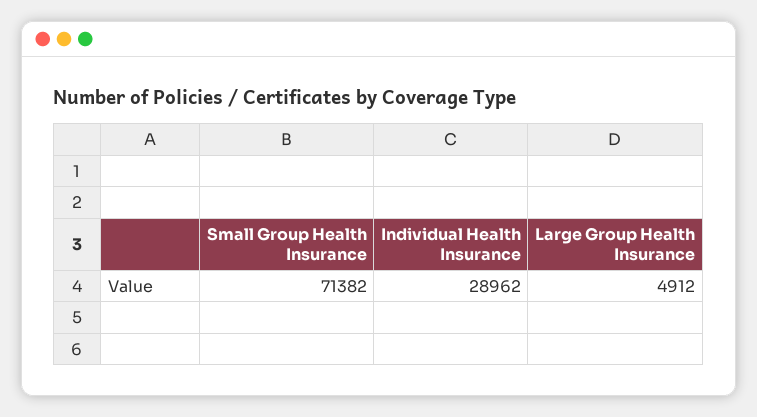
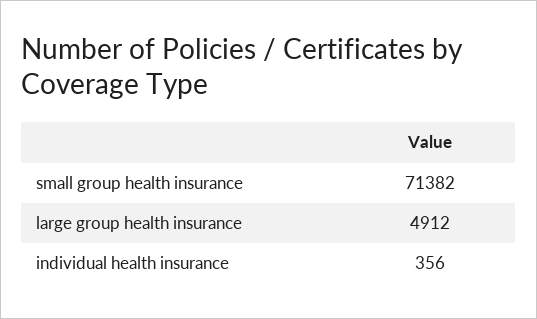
  {
    "Small Group Health Insurance": 71382,
-   "Individual Health Insurance": 28962,
+   "Individual Health Insurance": 356,
    "Large Group Health Insurance": 4912
  }

